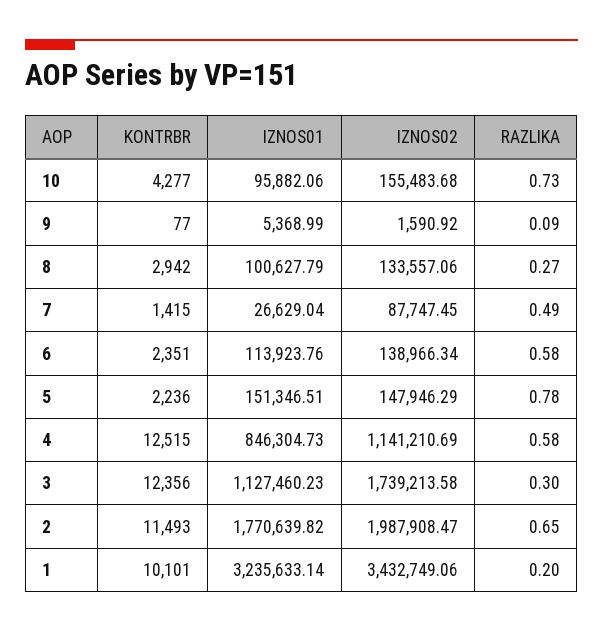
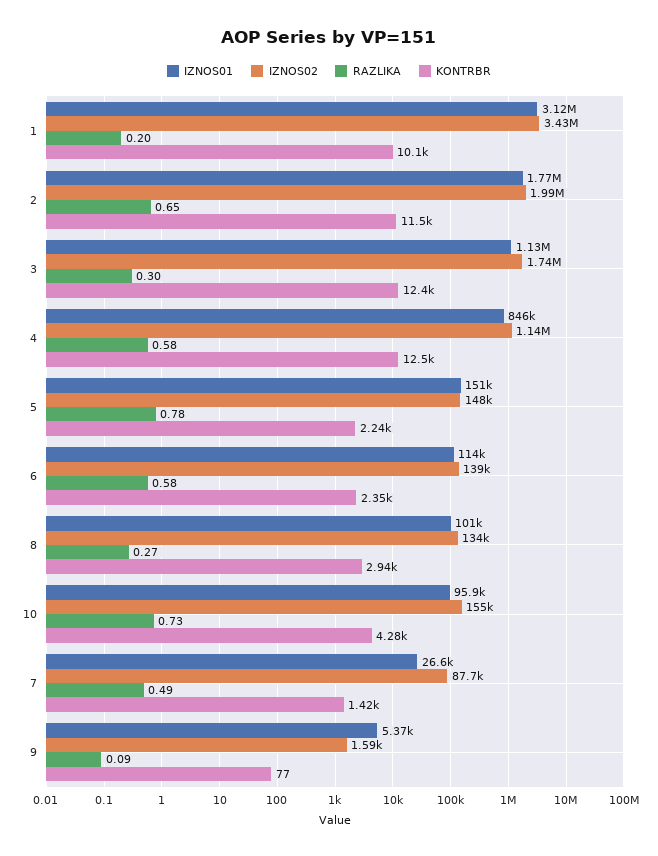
  {
    "KONTRBR": {
      "10": 4277,
      "9": 77,
      "8": 2942,
      "7": 1415,
      "6": 2351,
      "5": 2236,
      "4": 12515,
      "3": 12356,
      "2": 11493,
      "1": 10101
    },
    "IZNOS01": {
      "10": 95882.06,
      "9": 5368.99,
      "8": 100627.79,
      "7": 26629.04,
      "6": 113923.76,
      "5": 151346.51,
      "4": 846304.73,
      "3": 1127460.23,
      "2": 1770639.82,
-     "1": 3235633.14
+     "1": 3120000
    },
    "IZNOS02": {
      "10": 155483.68,
      "9": 1590.92,
      "8": 133557.06,
      "7": 87747.45,
      "6": 138966.34,
      "5": 147946.29,
      "4": 1141210.69,
      "3": 1739213.58,
      "2": 1987908.47,
      "1": 3432749.06
    },
    "RAZLIKA": {
      "10": 0.73,
      "9": 0.09,
      "8": 0.27,
      "7": 0.49,
      "6": 0.58,
      "5": 0.78,
      "4": 0.58,
      "3": 0.3,
      "2": 0.65,
      "1": 0.2
    }
  }

